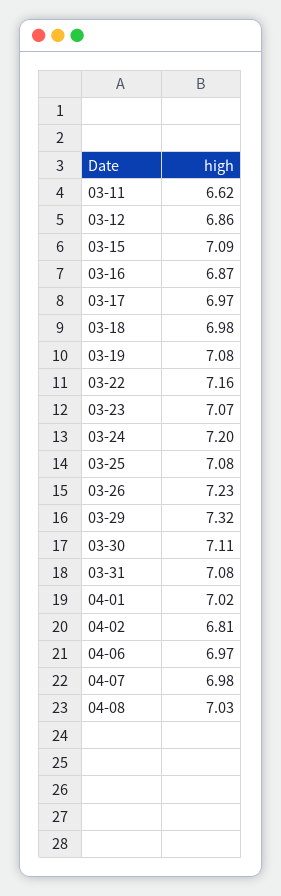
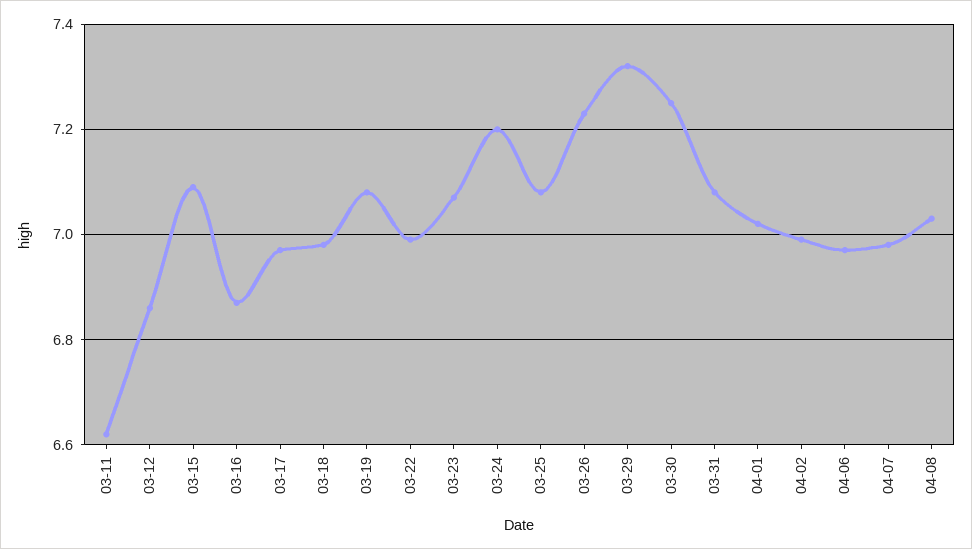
  {
    "03-11": 6.62,
    "03-12": 6.86,
    "03-15": 7.09,
    "03-16": 6.87,
    "03-17": 6.97,
    "03-18": 6.98,
    "03-19": 7.08,
-   "03-22": 7.16,
+   "03-22": 7,
    "03-23": 7.07,
    "03-24": 7.2,
    "03-25": 7.08,
    "03-26": 7.23,
    "03-29": 7.32,
-   "03-30": 7.11,
+   "03-30": 7.25,
    "03-31": 7.08,
    "04-01": 7.02,
-   "04-02": 6.81,
+   "04-02": 7,
    "04-06": 6.97,
    "04-07": 6.98,
    "04-08": 7.03
  }

